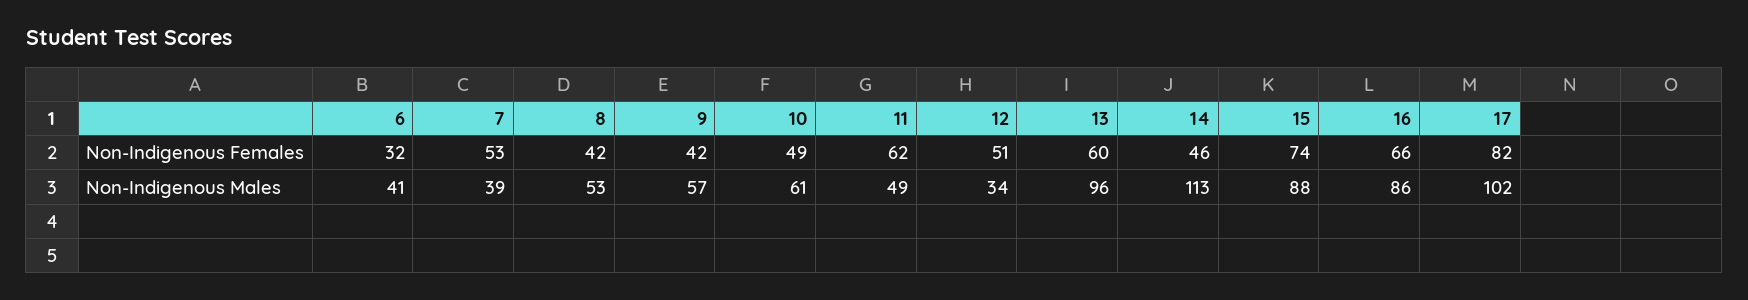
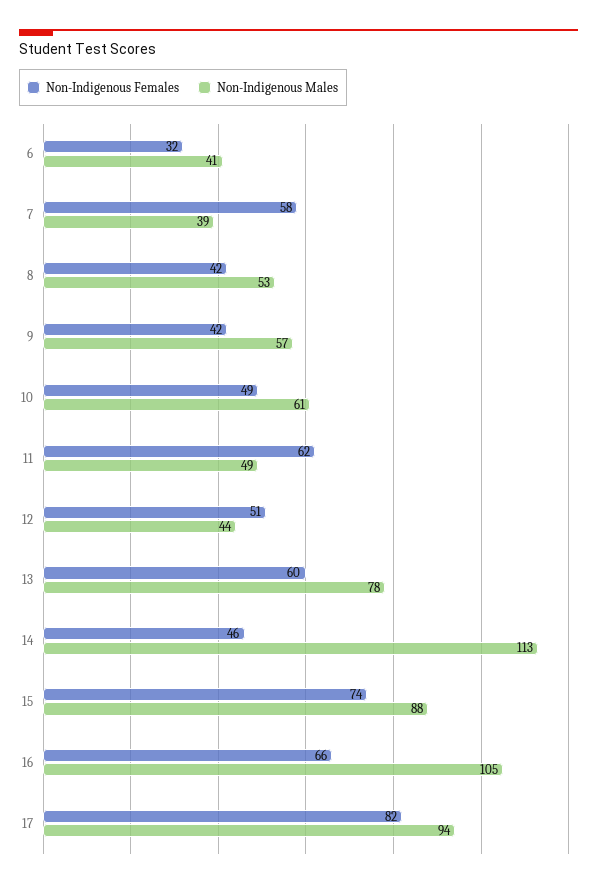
  {
    "Non-Indigenous Females": {
      "6": 32,
-     "7": 53,
+     "7": 58,
      "8": 42,
      "9": 42,
      "10": 49,
      "11": 62,
      "12": 51,
      "13": 60,
      "14": 46,
      "15": 74,
      "16": 66,
      "17": 82
    },
    "Non-Indigenous Males": {
      "6": 41,
      "7": 39,
      "8": 53,
      "9": 57,
      "10": 61,
      "11": 49,
-     "12": 34,
+     "12": 44,
-     "13": 96,
+     "13": 78,
      "14": 113,
      "15": 88,
-     "16": 86,
+     "16": 105,
-     "17": 102
+     "17": 94
    }
  }

